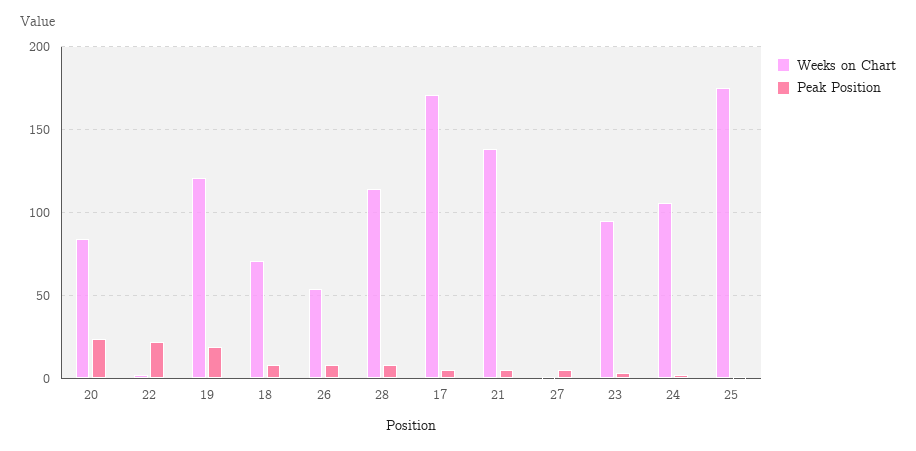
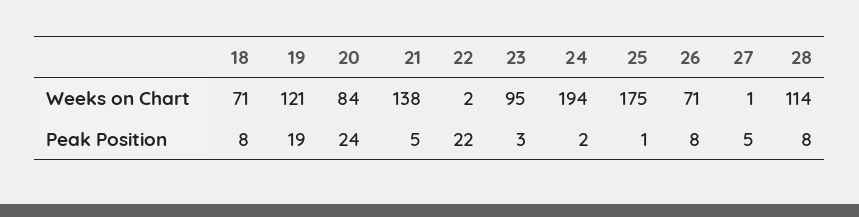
  {
    "Weeks on Chart": {
      "20": 84,
      "22": 2,
      "19": 121,
      "18": 71,
-     "26": 55,
+     "26": 71,
      "28": 114,
-     "17": 170,
      "21": 138,
      "27": 1,
      "23": 95,
-     "24": 105,
+     "24": 194,
      "25": 175
    },
    "Peak Position": {
      "20": 24,
      "22": 22,
      "19": 19,
      "18": 8,
      "26": 8,
      "28": 8,
-     "17": 5,
      "21": 5,
      "27": 5,
      "23": 3,
      "24": 2,
      "25": 1
    }
  }

